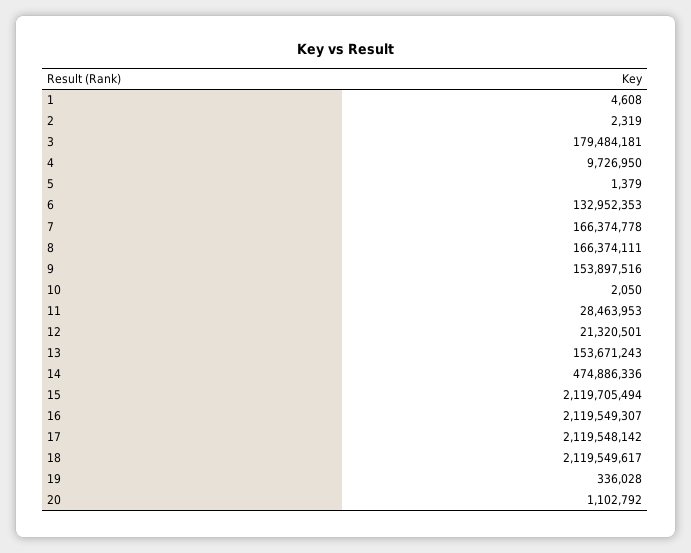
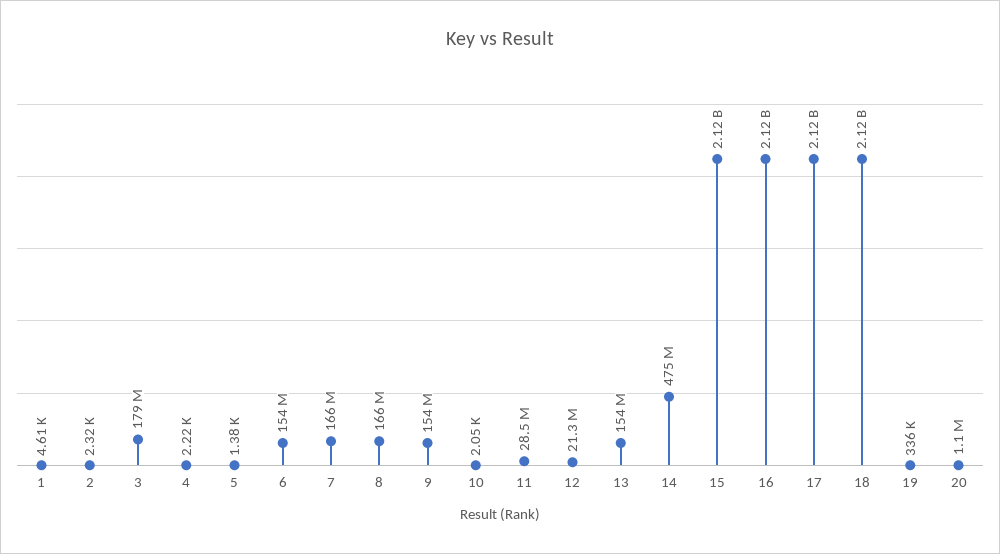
  {
    "1": 4608,
    "2": 2319,
    "3": 179484181,
-   "4": 9726950,
+   "4": 2220,
    "5": 1379,
-   "6": 132952353,
+   "6": 154000000,
    "7": 166374778,
    "8": 166374111,
    "9": 153897516,
    "10": 2050,
    "11": 28463953,
    "12": 21320501,
    "13": 153671243,
    "14": 474886336,
    "15": 2119705494,
    "16": 2119549307,
    "17": 2119548142,
    "18": 2119549617,
    "19": 336028,
    "20": 1102792
  }

